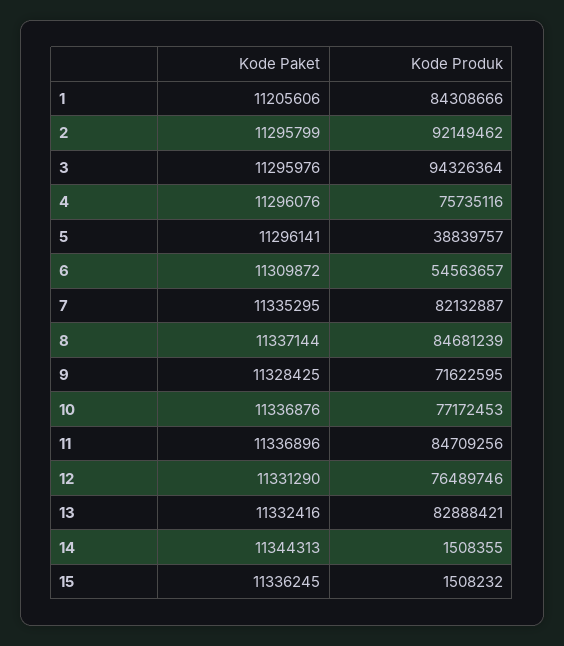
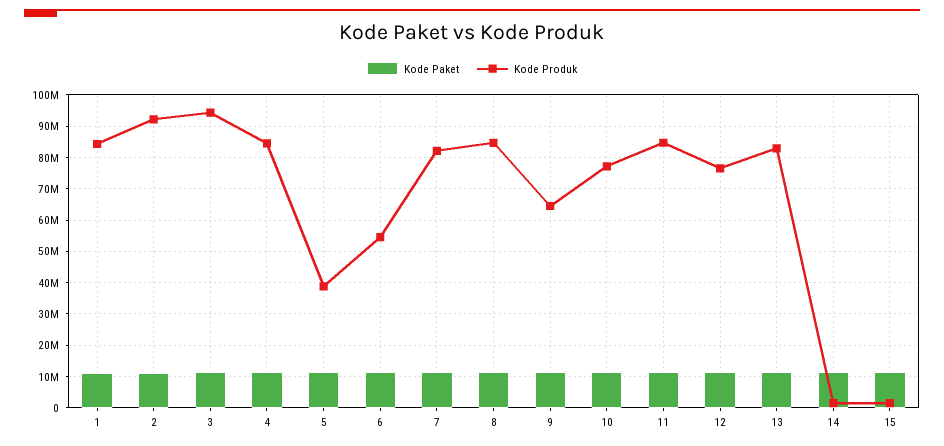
  {
    "Kode Paket": {
      "1": 11205606,
      "2": 11295799,
      "3": 11295976,
      "4": 11296076,
      "5": 11296141,
      "6": 11309872,
      "7": 11335295,
      "8": 11337144,
      "9": 11328425,
      "10": 11336876,
      "11": 11336896,
      "12": 11331290,
      "13": 11332416,
      "14": 11344313,
      "15": 11336245
    },
    "Kode Produk": {
      "1": 84308666,
      "2": 92149462,
      "3": 94326364,
-     "4": 75735116,
+     "4": 84000000,
      "5": 38839757,
      "6": 54563657,
      "7": 82132887,
      "8": 84681239,
-     "9": 71622595,
+     "9": 64000000,
      "10": 77172453,
      "11": 84709256,
      "12": 76489746,
      "13": 82888421,
      "14": 1508355,
      "15": 1508232
    }
  }

